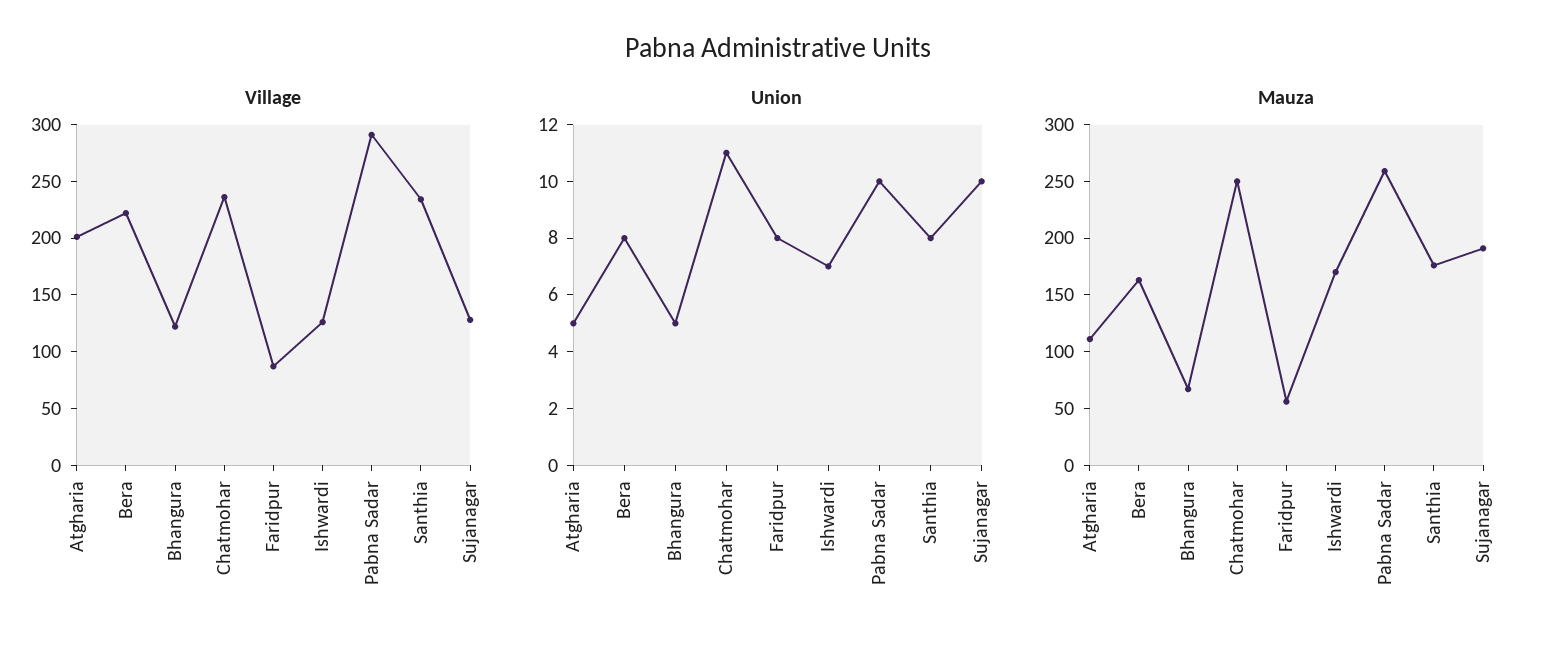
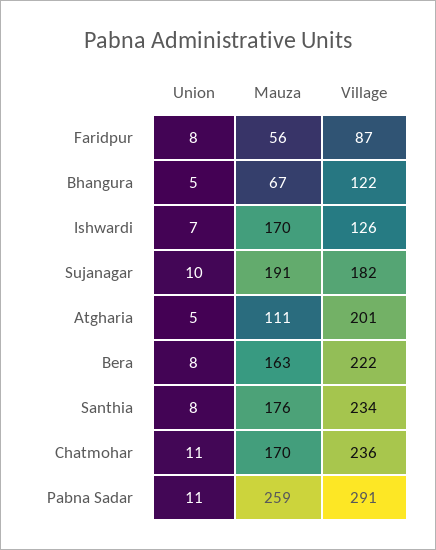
  {
    "Village": {
      "Atgharia": 201,
      "Bera": 222,
      "Bhangura": 122,
      "Chatmohar": 236,
      "Faridpur": 87,
      "Ishwardi": 126,
      "Pabna Sadar": 291,
      "Santhia": 234,
-     "Sujanagar": 130
+     "Sujanagar": 182
    },
    "Union": {
      "Atgharia": 5,
      "Bera": 8,
      "Bhangura": 5,
      "Chatmohar": 11,
      "Faridpur": 8,
      "Ishwardi": 7,
-     "Pabna Sadar": 10,
+     "Pabna Sadar": 11,
      "Santhia": 8,
      "Sujanagar": 10
    },
    "Mauza": {
      "Atgharia": 111,
      "Bera": 163,
      "Bhangura": 67,
-     "Chatmohar": 250,
+     "Chatmohar": 170,
      "Faridpur": 56,
      "Ishwardi": 170,
      "Pabna Sadar": 259,
      "Santhia": 176,
      "Sujanagar": 191
    }
  }

